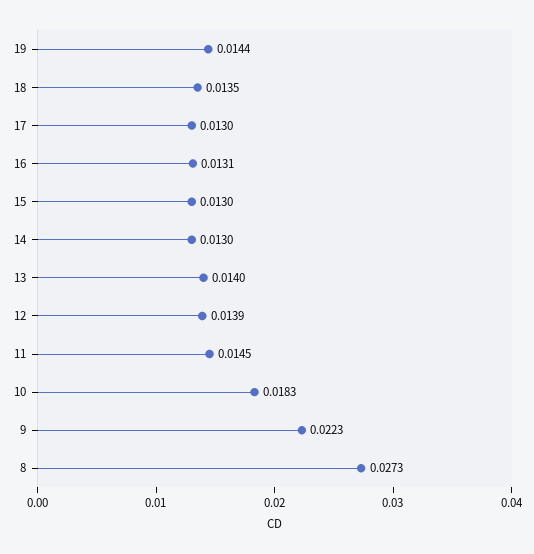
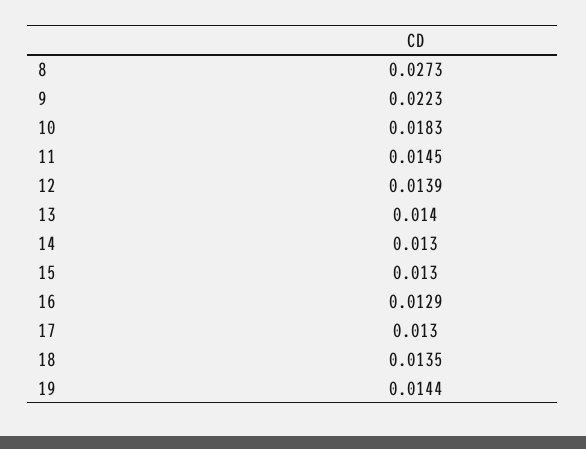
  {
    "19": 0.0144,
    "18": 0.0135,
    "17": 0.013,
-   "16": 0.0131,
+   "16": 0.0129,
    "15": 0.013,
    "14": 0.013,
    "13": 0.014,
    "12": 0.0139,
    "11": 0.0145,
    "10": 0.0183,
    "9": 0.0223,
    "8": 0.0273
  }

